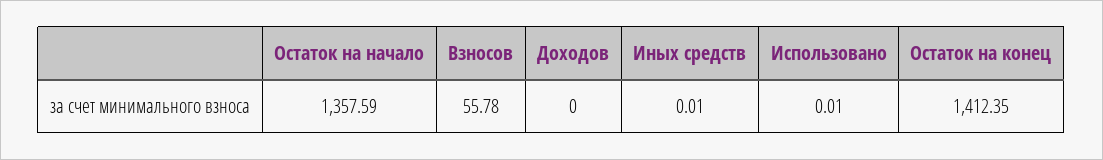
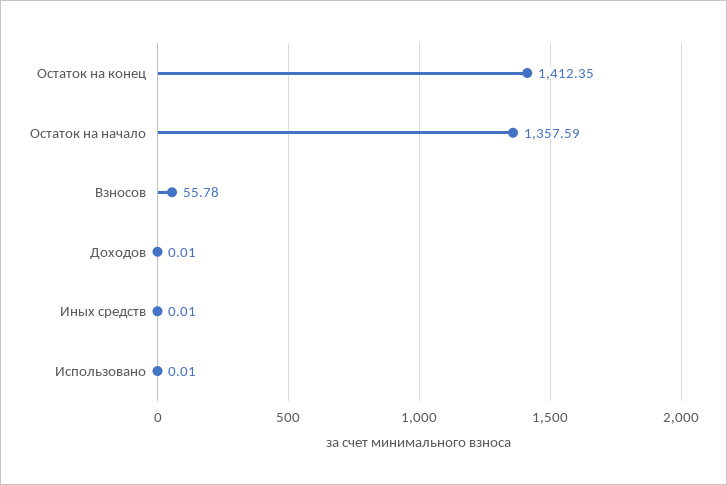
  {
    "Остаток на начало": 1357.59,
    "Взносов": 55.78,
-   "Доходов": 0,
+   "Доходов": 0.01,
    "Иных средств": 0.01,
    "Использовано": 0.01,
    "Остаток на конец": 1412.35
  }

